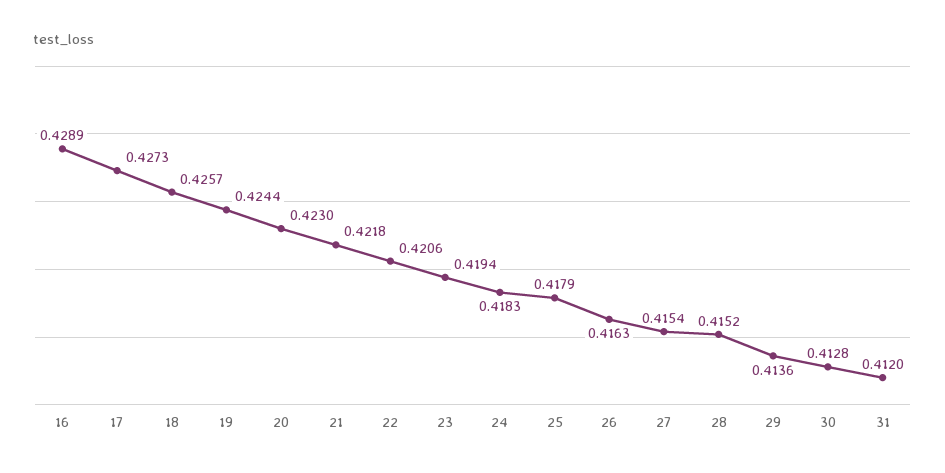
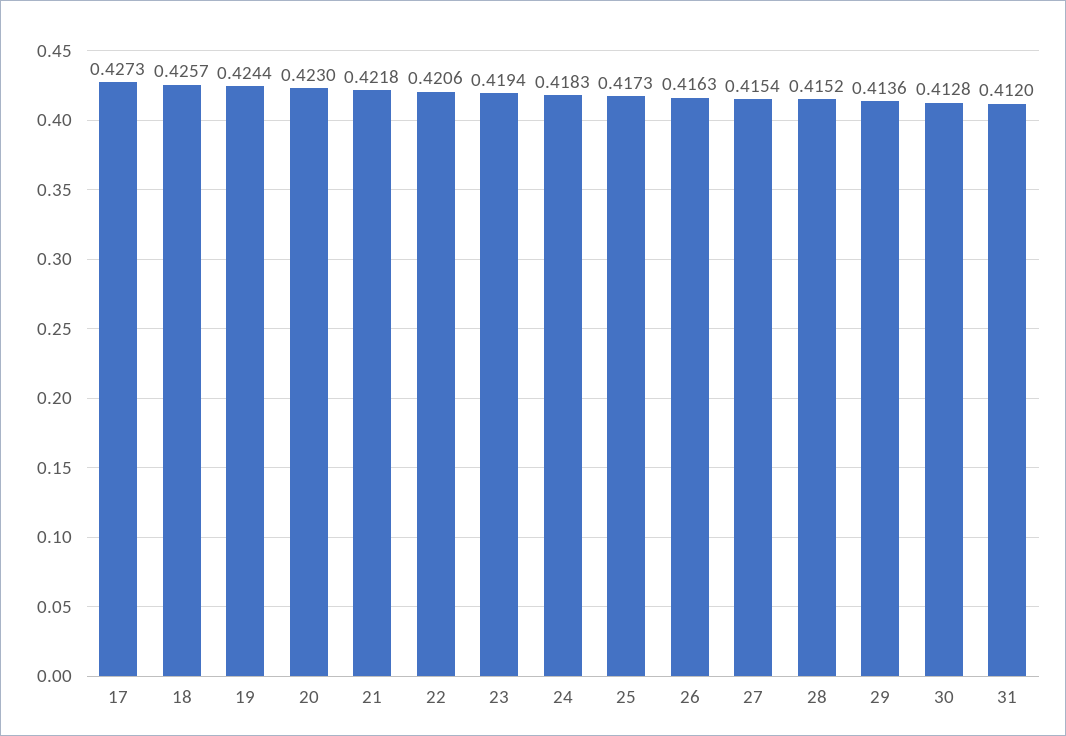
  {
-   "16": 0.4289,
    "17": 0.4273,
    "18": 0.4257,
    "19": 0.4244,
    "20": 0.423,
    "21": 0.4218,
    "22": 0.4206,
    "23": 0.4194,
    "24": 0.4183,
-   "25": 0.4179,
+   "25": 0.4173,
    "26": 0.4163,
    "27": 0.4154,
    "28": 0.4152,
    "29": 0.4136,
    "30": 0.4128,
    "31": 0.412
  }

